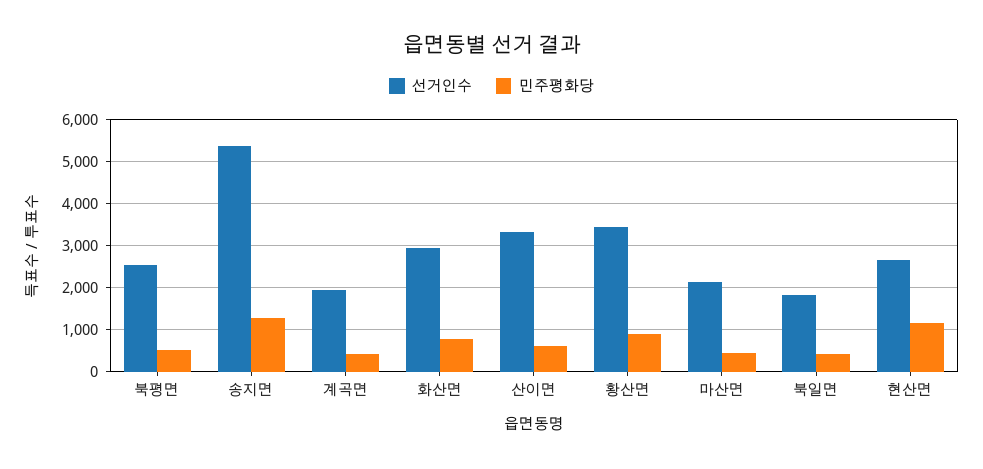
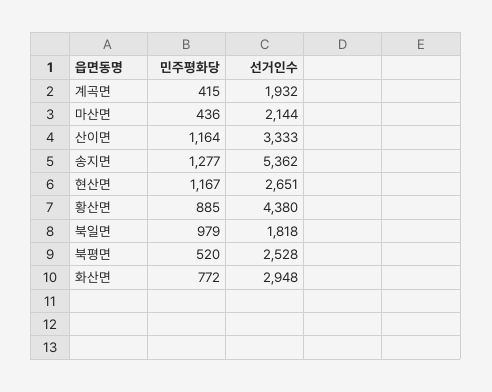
  {
    "선거인수": {
      "북평면": 2528,
      "송지면": 5362,
      "계곡면": 1932,
      "화산면": 2948,
      "산이면": 3333,
-     "황산면": 3400,
+     "황산면": 4380,
      "마산면": 2144,
      "북일면": 1818,
      "현산면": 2651
    },
    "민주평화당": {
      "북평면": 520,
      "송지면": 1277,
      "계곡면": 415,
      "화산면": 772,
-     "산이면": 600,
+     "산이면": 1164,
      "황산면": 885,
      "마산면": 436,
-     "북일면": 400,
+     "북일면": 979,
      "현산면": 1167
    }
  }

